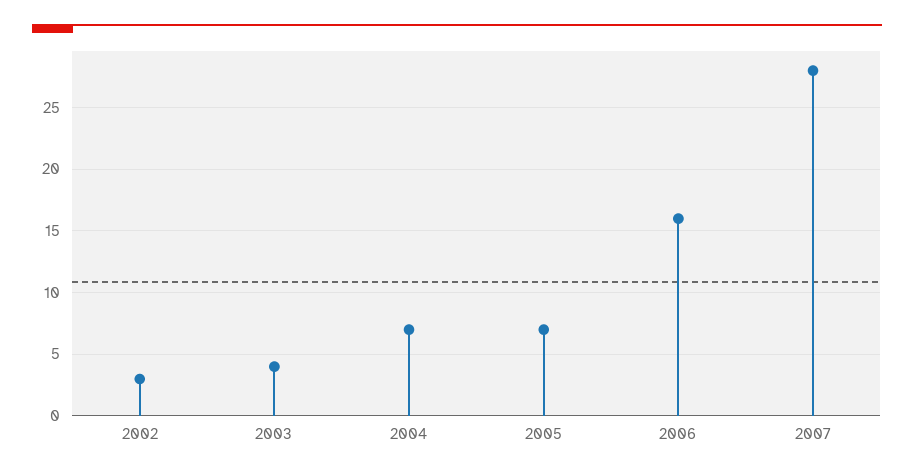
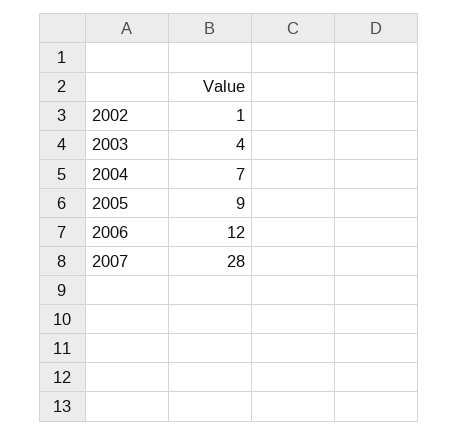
  {
-   "2002": 3,
+   "2002": 1,
    "2003": 4,
    "2004": 7,
-   "2005": 7,
+   "2005": 9,
-   "2006": 16,
+   "2006": 12,
    "2007": 28
  }

